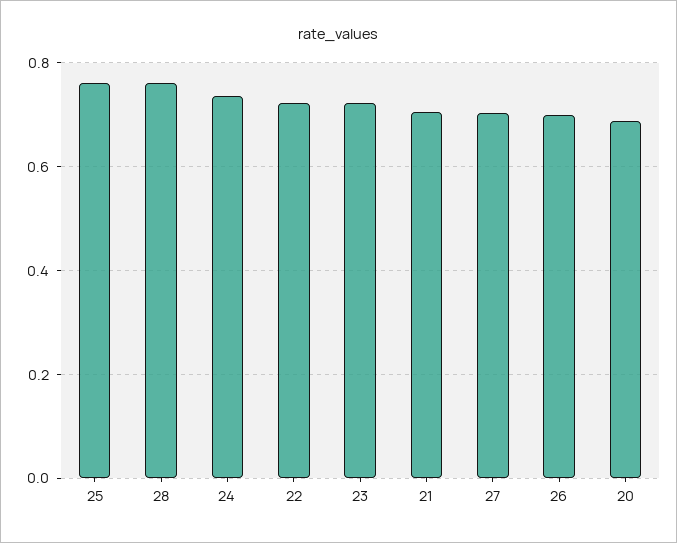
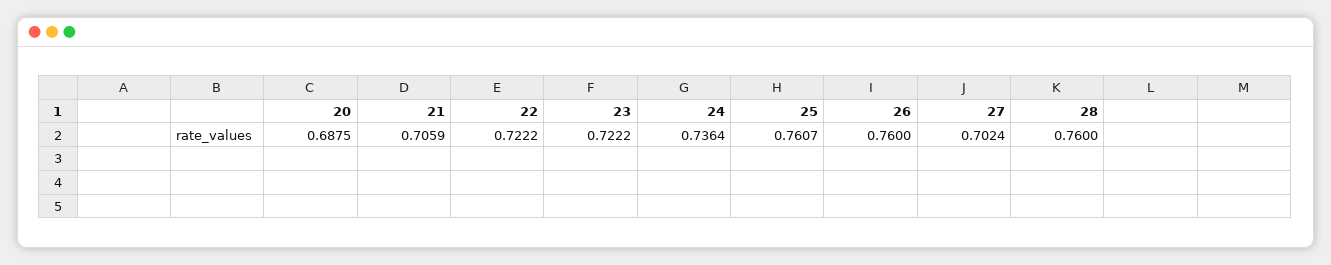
  {
    "25": 0.7607,
    "28": 0.76,
    "24": 0.7364,
    "22": 0.7222,
    "23": 0.7222,
    "21": 0.7059,
    "27": 0.7024,
-   "26": 0.7,
+   "26": 0.76,
    "20": 0.6875
  }

